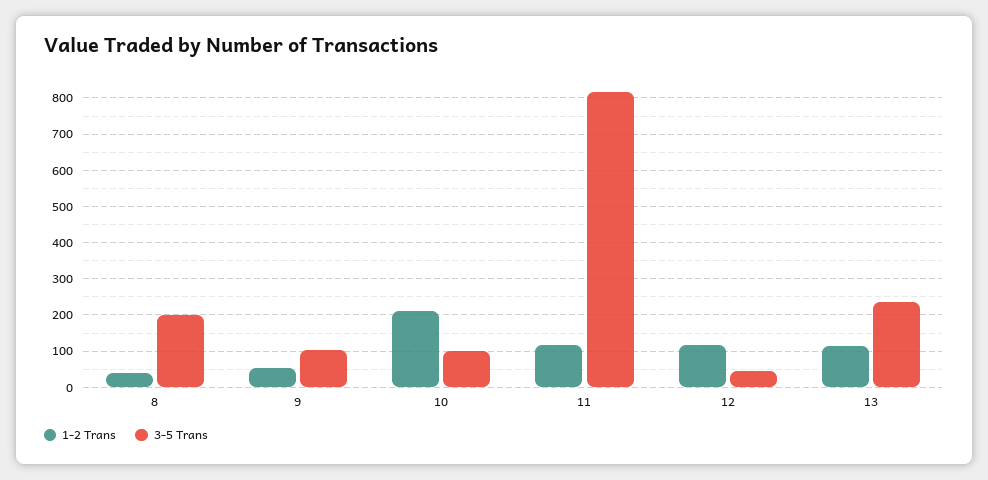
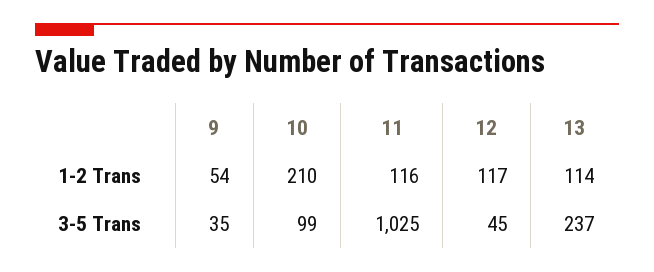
  {
    "1-2 Trans": {
-     "8": 40,
      "9": 54,
      "10": 210,
      "11": 116,
      "12": 117,
      "13": 114
    },
    "3-5 Trans": {
-     "8": 200,
-     "9": 100,
+     "9": 35,
      "10": 99,
-     "11": 820,
+     "11": 1025,
      "12": 45,
      "13": 237
    }
  }

